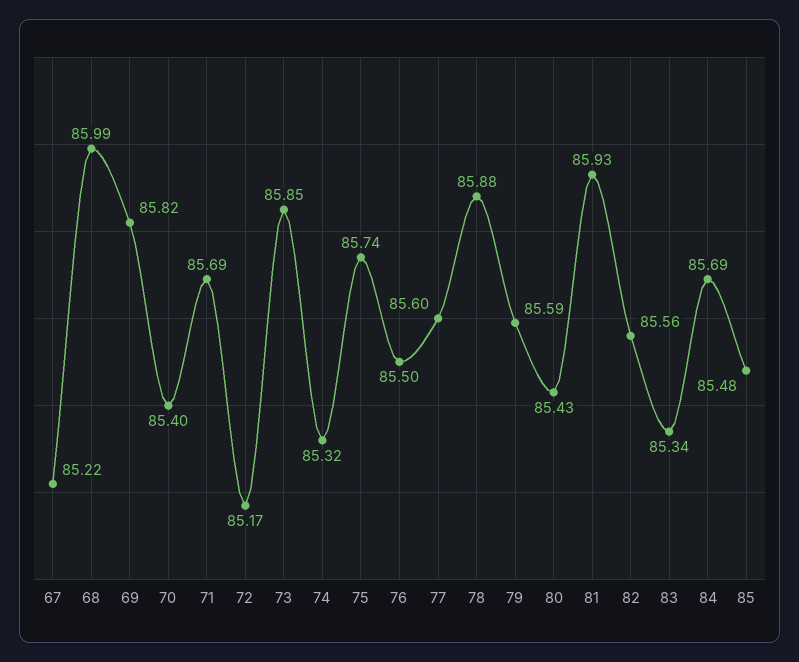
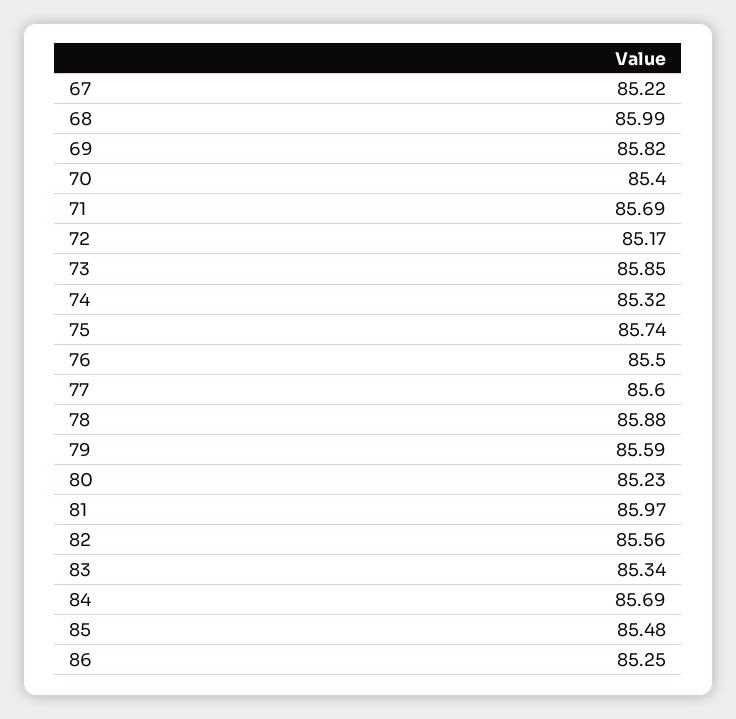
  {
    "67": 85.22,
    "68": 85.99,
    "69": 85.82,
    "70": 85.4,
    "71": 85.69,
    "72": 85.17,
    "73": 85.85,
    "74": 85.32,
    "75": 85.74,
    "76": 85.5,
    "77": 85.6,
    "78": 85.88,
    "79": 85.59,
-   "80": 85.43,
+   "80": 85.23,
-   "81": 85.93,
+   "81": 85.97,
    "82": 85.56,
    "83": 85.34,
    "84": 85.69,
-   "85": 85.48
+   "85": 85.48,
+   "86": 85.25
  }

